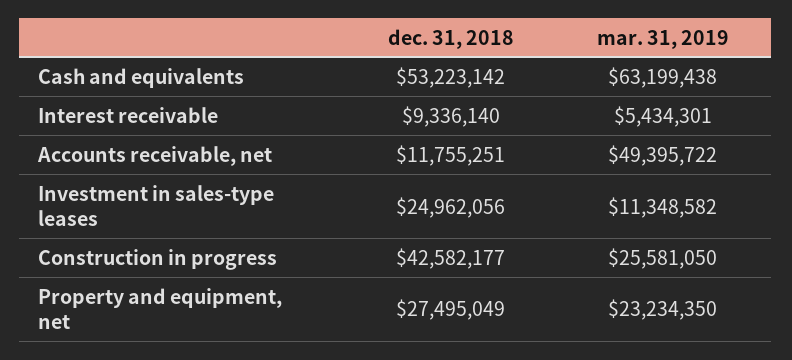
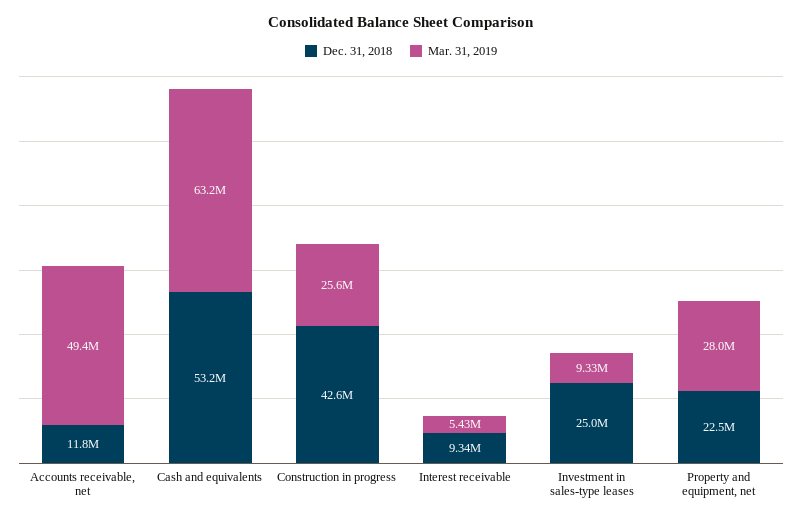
  {
    "dec. 31, 2018": {
      "Cash and equivalents": 53223142,
      "Interest receivable": 9336140,
      "Accounts receivable, net": 11755251,
      "Investment in sales-type leases": 24962056,
      "Construction in progress": 42582177,
-     "Property and equipment, net": 27495049
+     "Property and equipment, net": 22500000
    },
    "mar. 31, 2019": {
      "Cash and equivalents": 63199438,
      "Interest receivable": 5434301,
      "Accounts receivable, net": 49395722,
-     "Investment in sales-type leases": 11348582,
+     "Investment in sales-type leases": 9330000,
      "Construction in progress": 25581050,
-     "Property and equipment, net": 23234350
+     "Property and equipment, net": 28000000
    }
  }

